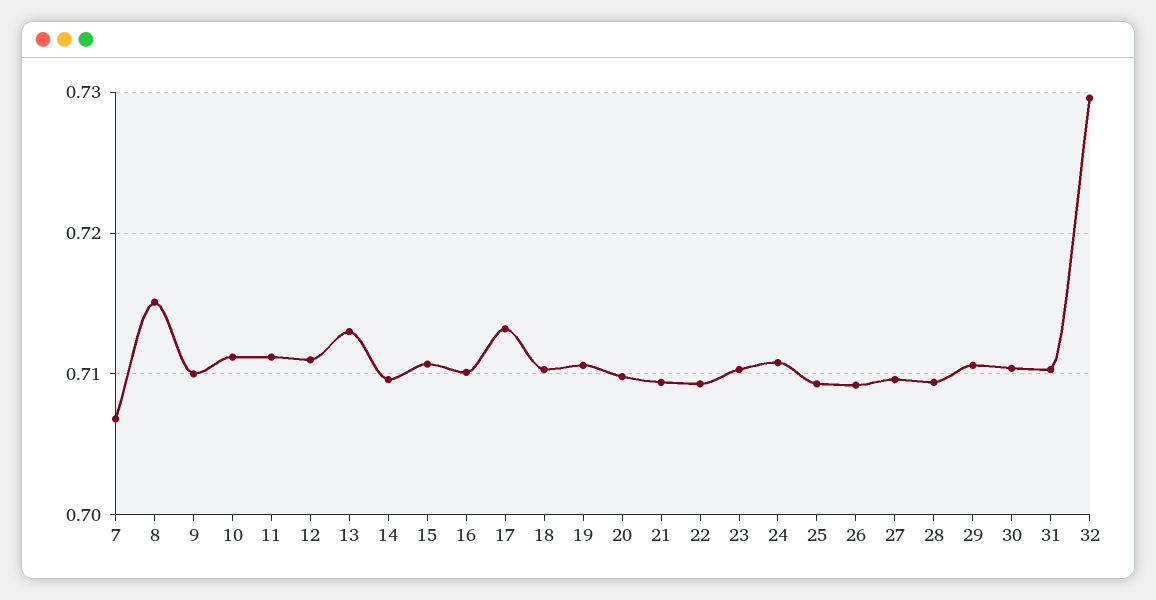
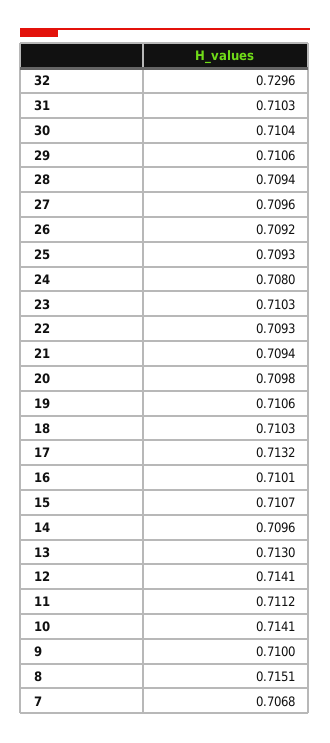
  {
    "7": 0.7068,
    "8": 0.7151,
    "9": 0.71,
-   "10": 0.711,
+   "10": 0.7141,
    "11": 0.7112,
-   "12": 0.711,
+   "12": 0.7141,
    "13": 0.713,
    "14": 0.7096,
    "15": 0.7107,
    "16": 0.7101,
    "17": 0.7132,
    "18": 0.7103,
    "19": 0.7106,
    "20": 0.7098,
    "21": 0.7094,
    "22": 0.7093,
    "23": 0.7103,
-   "24": 0.711,
+   "24": 0.708,
    "25": 0.7093,
    "26": 0.7092,
    "27": 0.7096,
    "28": 0.7094,
    "29": 0.7106,
    "30": 0.7104,
    "31": 0.7103,
    "32": 0.7296
  }

